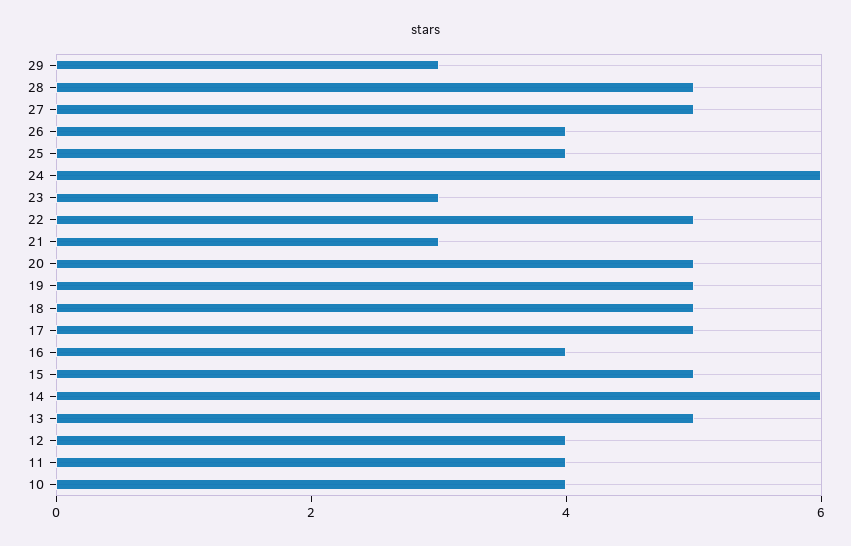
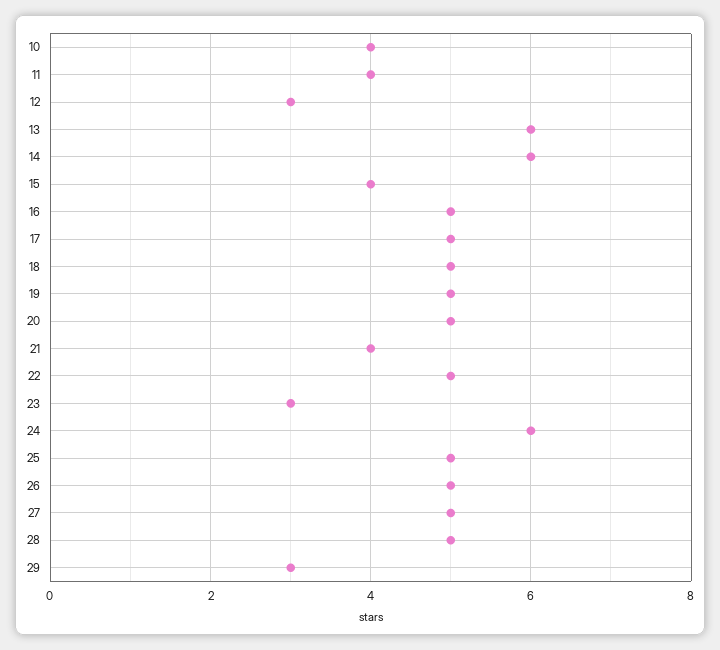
  {
    "29": 3,
    "28": 5,
    "27": 5,
-   "26": 4,
+   "26": 5,
-   "25": 4,
+   "25": 5,
    "24": 6,
    "23": 3,
    "22": 5,
-   "21": 3,
+   "21": 4,
    "20": 5,
    "19": 5,
    "18": 5,
    "17": 5,
-   "16": 4,
+   "16": 5,
-   "15": 5,
+   "15": 4,
    "14": 6,
-   "13": 5,
+   "13": 6,
-   "12": 4,
+   "12": 3,
    "11": 4,
    "10": 4
  }

